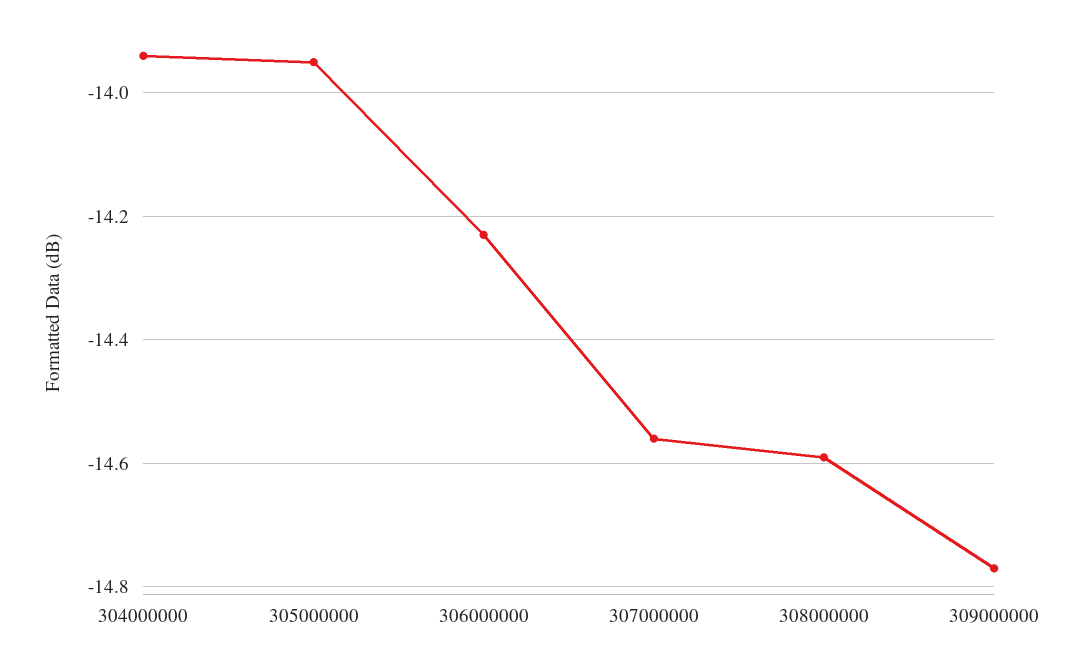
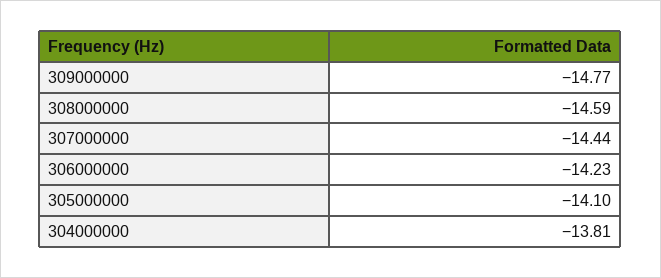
  {
-   "304000000": -13.95,
+   "304000000": -13.81,
-   "305000000": -13.95,
+   "305000000": -14.1,
    "306000000": -14.23,
-   "307000000": -14.55,
+   "307000000": -14.44,
    "308000000": -14.59,
    "309000000": -14.77
  }

